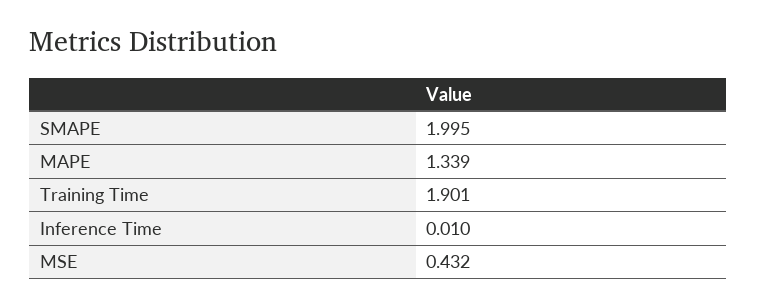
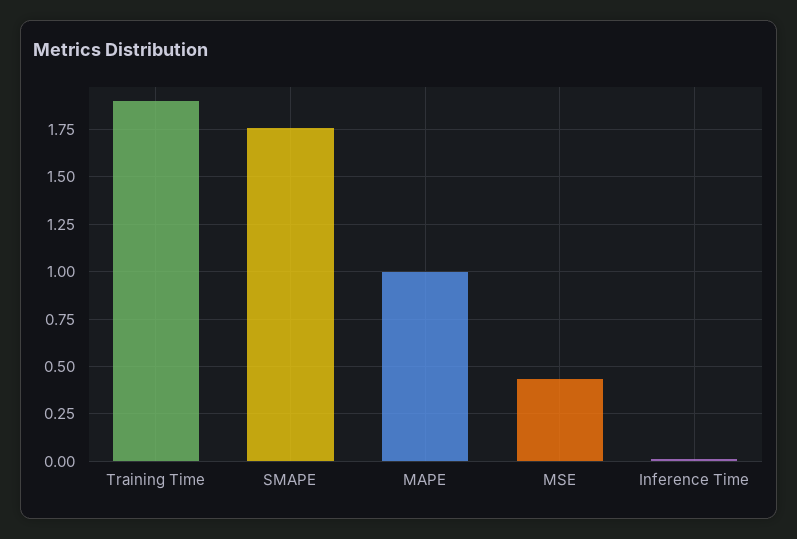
  {
-   "SMAPE": 1.995,
+   "SMAPE": 1.75,
-   "MAPE": 1.339,
+   "MAPE": 1,
    "Training Time": 1.901,
    "Inference Time": 0.01,
    "MSE": 0.432
  }

